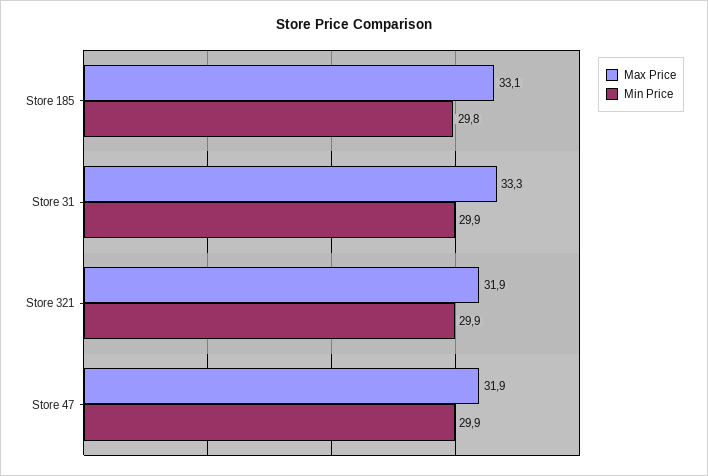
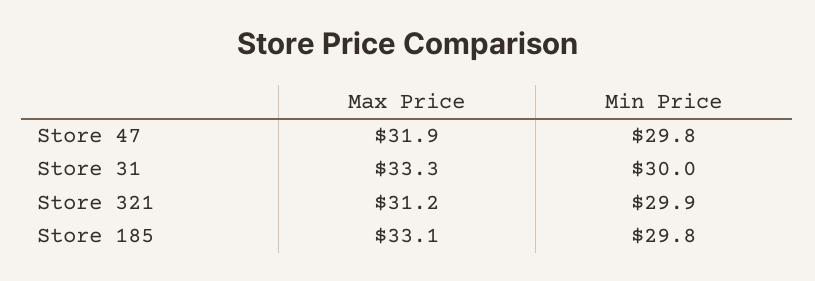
  {
    "Max Price": {
      "Store 185": 33.1,
      "Store 31": 33.3,
-     "Store 321": 31.9,
+     "Store 321": 31.2,
      "Store 47": 31.9
    },
    "Min Price": {
      "Store 185": 29.8,
-     "Store 31": 29.9,
+     "Store 31": 30,
      "Store 321": 29.9,
-     "Store 47": 29.9
+     "Store 47": 29.8
    }
  }

